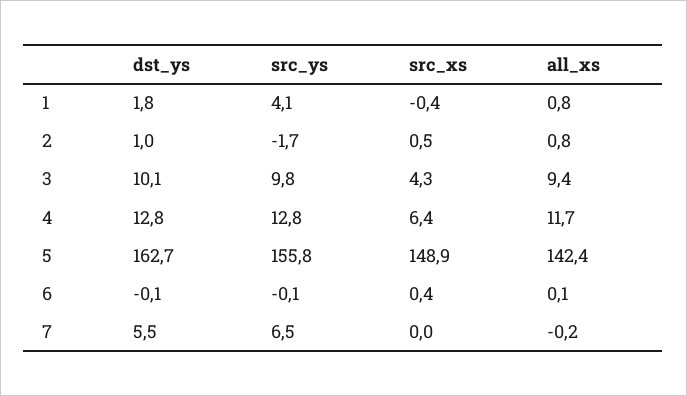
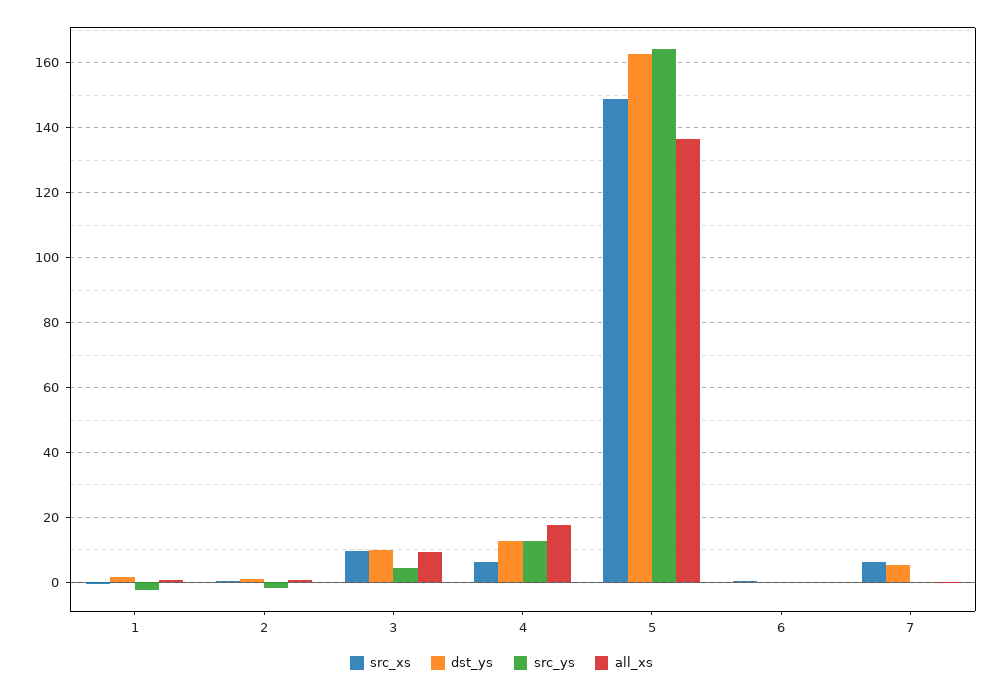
  {
    "dst_ys": {
      "1": 1.8,
      "2": 1,
      "3": 10.1,
      "4": 12.8,
      "5": 162.7,
      "6": -0.1,
      "7": 5.5
    },
    "src_ys": {
-     "1": 4.1,
+     "1": -2,
      "2": -1.7,
-     "3": 9.8,
+     "3": 4,
      "4": 12.8,
-     "5": 155.8,
+     "5": 164,
      "6": -0.1,
-     "7": 6.5
+     "7": 0
    },
    "src_xs": {
      "1": -0.4,
      "2": 0.5,
-     "3": 4.3,
+     "3": 10,
      "4": 6.4,
      "5": 148.9,
      "6": 0.4,
-     "7": 0
+     "7": 6
    },
    "all_xs": {
      "1": 0.8,
      "2": 0.8,
      "3": 9.4,
-     "4": 11.7,
+     "4": 18,
-     "5": 142.4,
+     "5": 136,
      "6": 0.1,
      "7": -0.2
    }
  }

